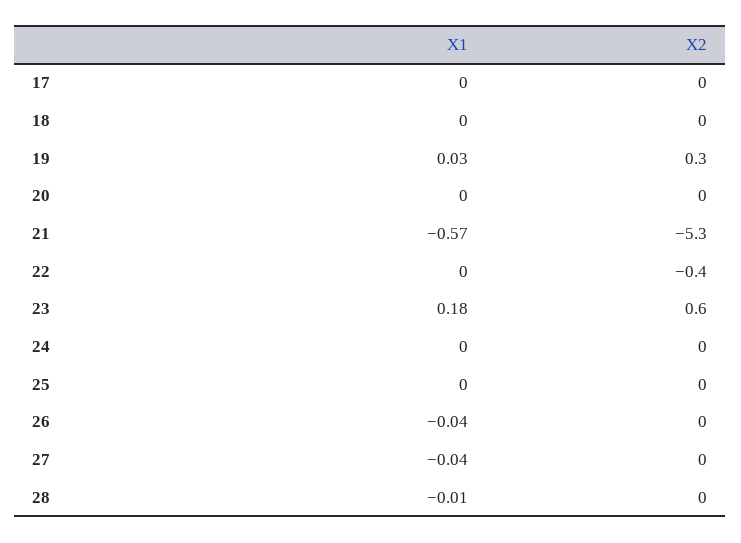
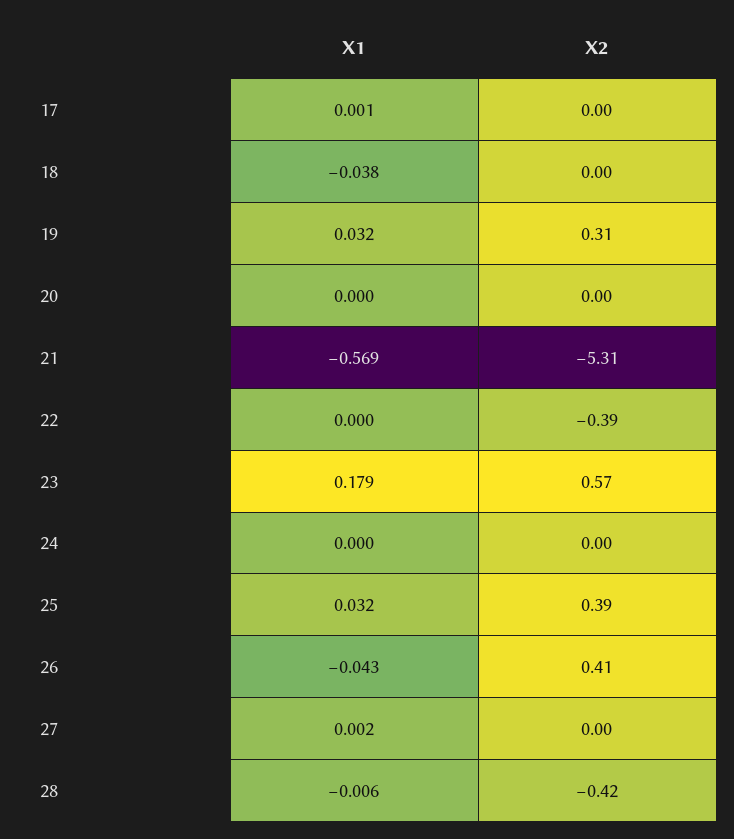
  {
    "X1": {
      "17": 0.001,
-     "18": 0,
+     "18": -0.038,
      "19": 0.032,
      "20": 0,
      "21": -0.569,
      "22": 0,
      "23": 0.179,
      "24": 0,
-     "25": 0,
+     "25": 0.032,
      "26": -0.043,
-     "27": -0.04,
+     "27": 0.002,
      "28": -0.006
    },
    "X2": {
      "17": 0,
      "18": 0,
      "19": 0.31,
      "20": 0,
      "21": -5.31,
      "22": -0.39,
      "23": 0.57,
      "24": 0,
-     "25": 0,
+     "25": 0.39,
-     "26": 0,
+     "26": 0.41,
      "27": 0,
-     "28": 0
+     "28": -0.42
    }
  }

